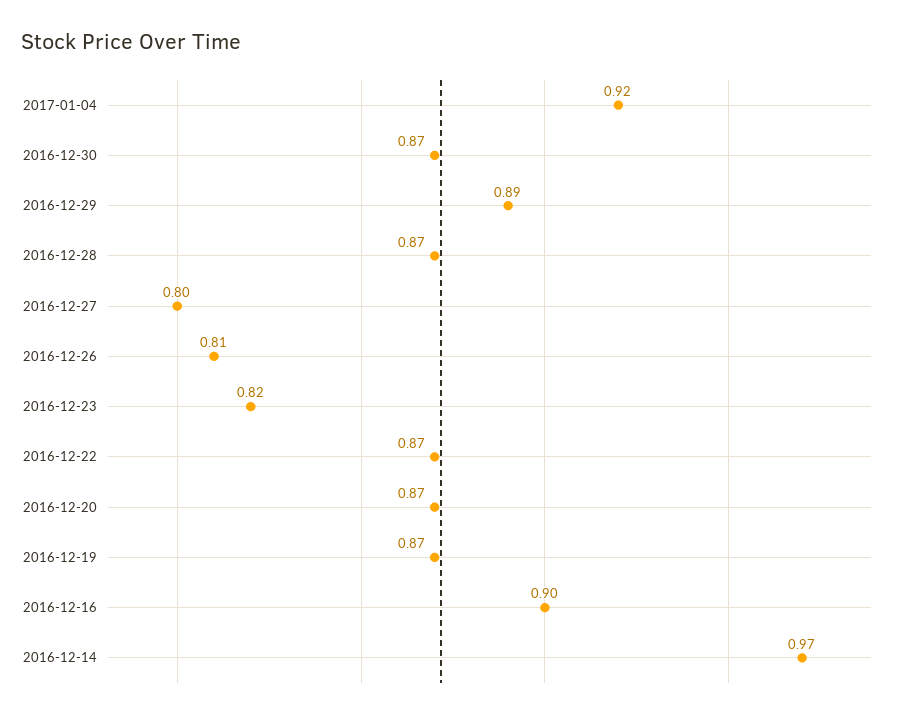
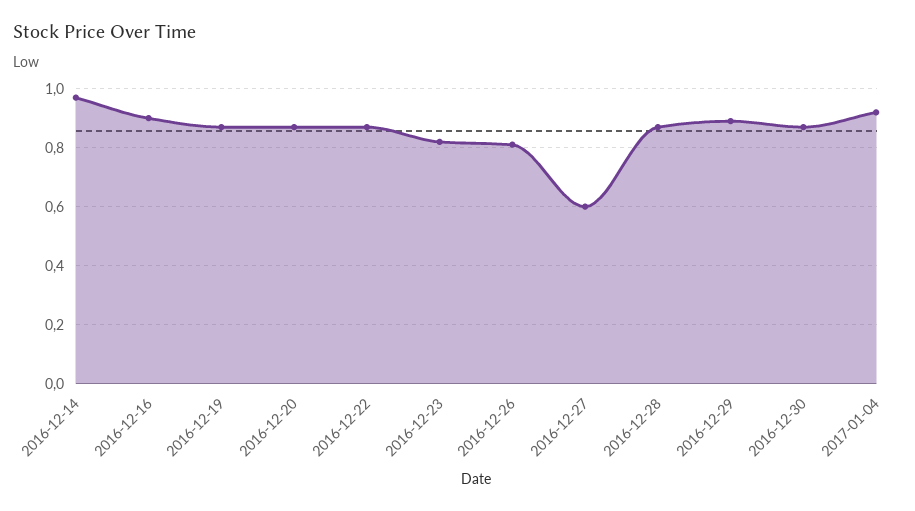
  {
    "2017-01-04": 0.92,
    "2016-12-30": 0.87,
    "2016-12-29": 0.89,
    "2016-12-28": 0.87,
-   "2016-12-27": 0.8,
+   "2016-12-27": 0.6,
    "2016-12-26": 0.81,
    "2016-12-23": 0.82,
    "2016-12-22": 0.87,
    "2016-12-20": 0.87,
    "2016-12-19": 0.87,
    "2016-12-16": 0.9,
    "2016-12-14": 0.97
  }

